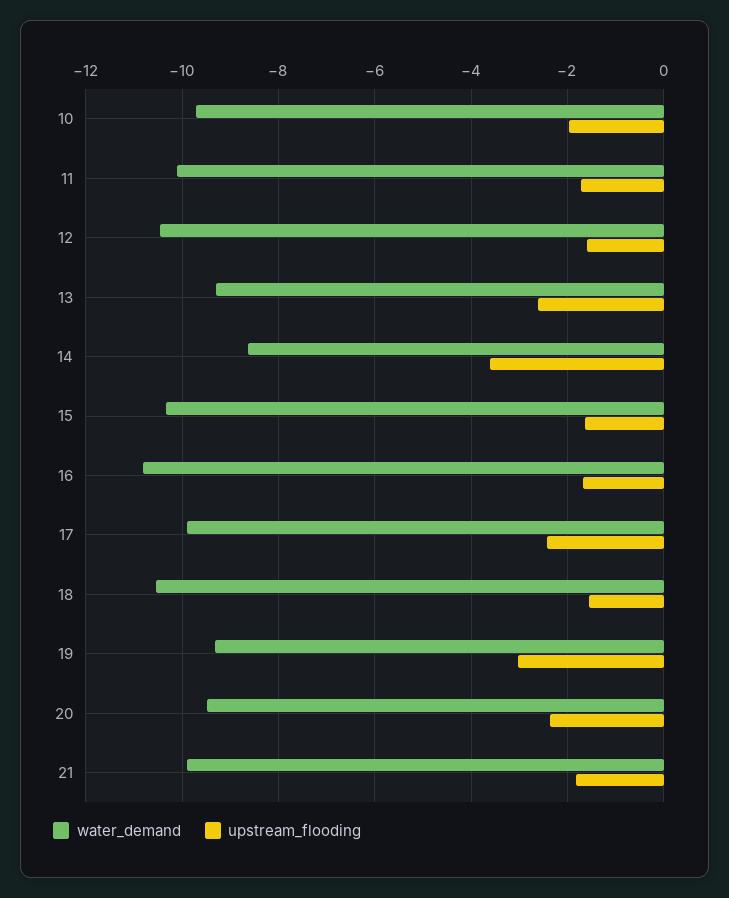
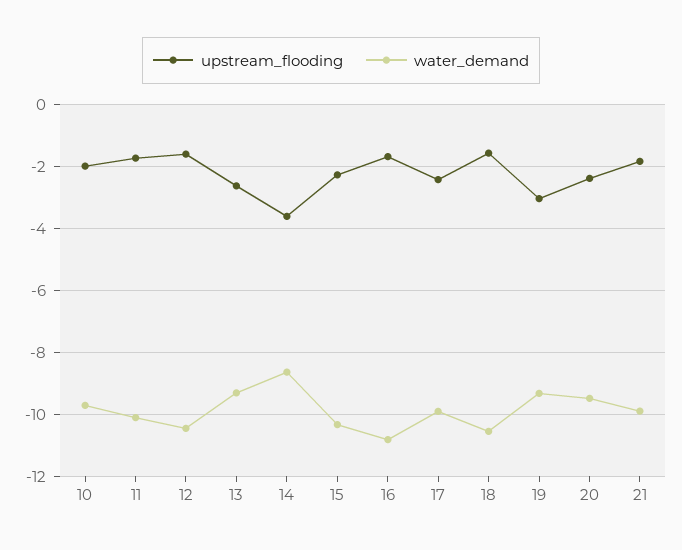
  {
    "water_demand": {
      "10": -9.8,
      "11": -10.2,
      "12": -10.4,
      "13": -9.4,
      "14": -8.6,
      "15": -10.4,
      "16": -10.8,
      "17": -10,
      "18": -10.6,
      "19": -9.4,
      "20": -9.4,
      "21": -9.8
    },
    "upstream_flooding": {
      "10": -2,
      "11": -1.8,
      "12": -1.6,
      "13": -2.6,
      "14": -3.6,
-     "15": -1.6,
+     "15": -2.2,
      "16": -1.6,
      "17": -2.4,
      "18": -1.6,
      "19": -3,
      "20": -2.4,
      "21": -1.8
    }
  }

